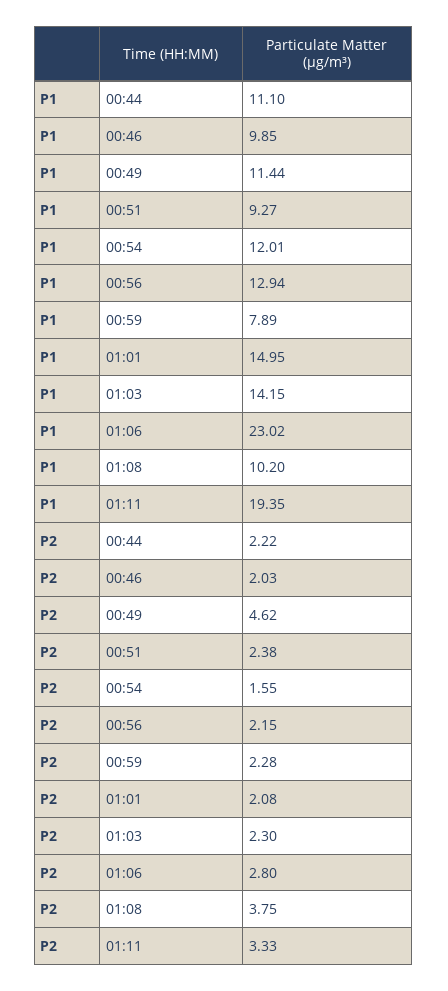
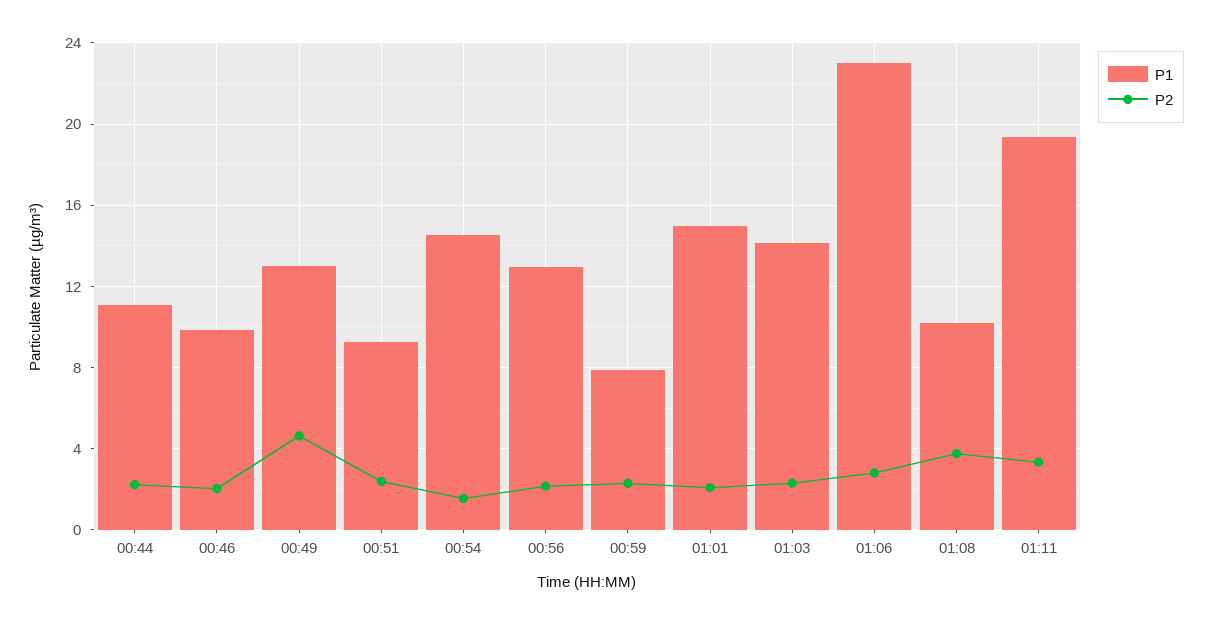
  {
    "P1": {
      "00:44": 11.1,
      "00:46": 9.85,
-     "00:49": 11.44,
+     "00:49": 13,
      "00:51": 9.27,
-     "00:54": 12.01,
+     "00:54": 14.5,
      "00:56": 12.94,
      "00:59": 7.89,
      "01:01": 14.95,
      "01:03": 14.15,
      "01:06": 23.02,
      "01:08": 10.2,
      "01:11": 19.35
    },
    "P2": {
      "00:44": 2.22,
      "00:46": 2.03,
      "00:49": 4.62,
      "00:51": 2.38,
      "00:54": 1.55,
      "00:56": 2.15,
      "00:59": 2.28,
      "01:01": 2.08,
      "01:03": 2.3,
      "01:06": 2.8,
      "01:08": 3.75,
      "01:11": 3.33
    }
  }

